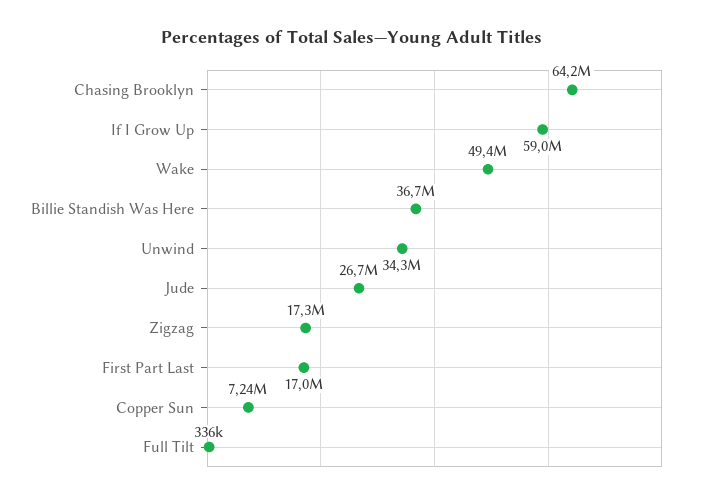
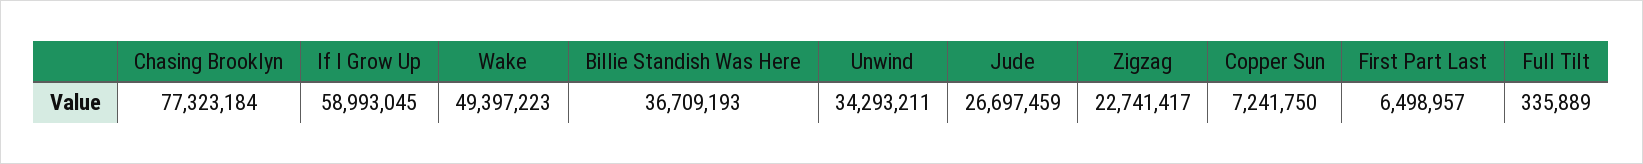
  {
-   "Chasing Brooklyn": 64200000,
+   "Chasing Brooklyn": 77323184,
    "If I Grow Up": 58993045,
    "Wake": 49397223,
    "Billie Standish Was Here": 36709193,
    "Unwind": 34293211,
    "Jude": 26697459,
-   "Zigzag": 17300000,
+   "Zigzag": 22741417,
-   "First Part Last": 17000000,
+   "First Part Last": 6498957,
    "Copper Sun": 7241750,
    "Full Tilt": 335889
  }

